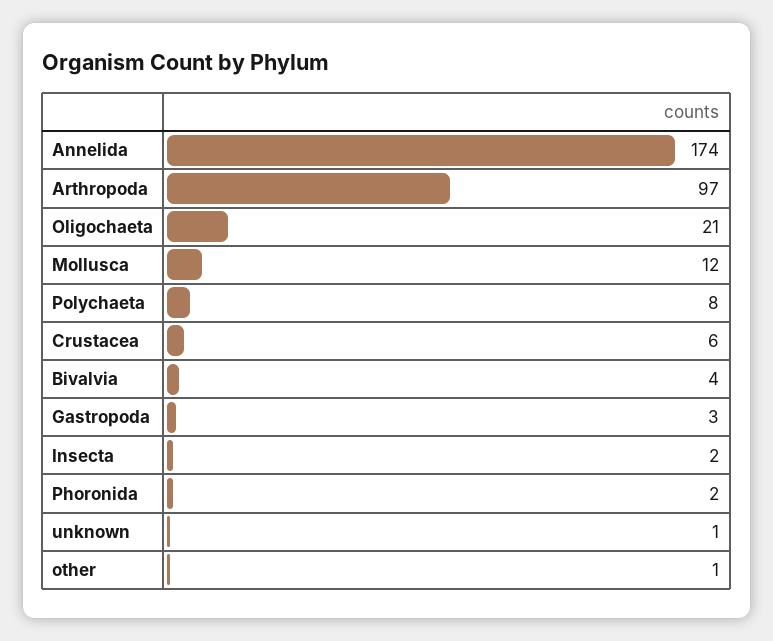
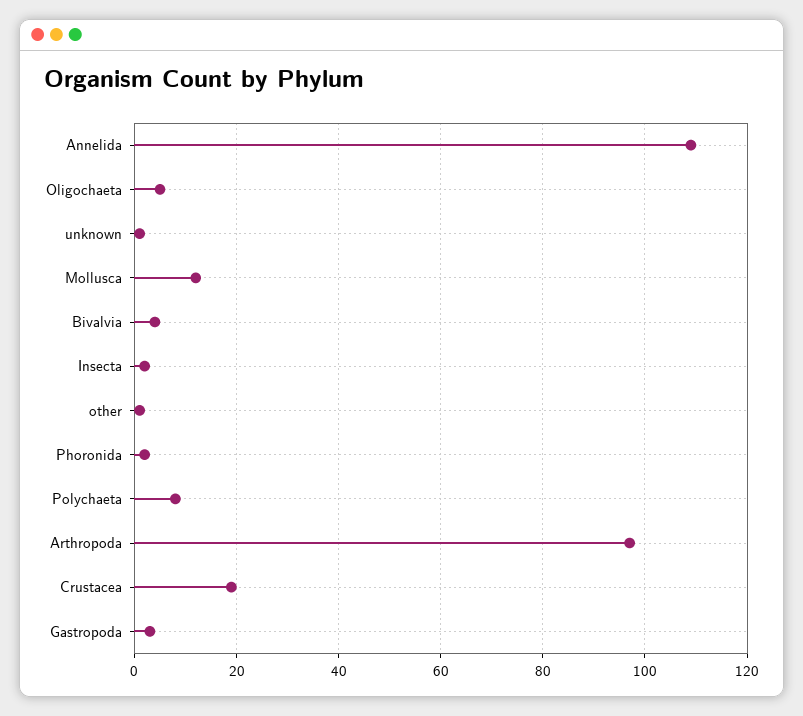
  {
-   "Annelida": 174,
+   "Annelida": 110,
    "Arthropoda": 97,
-   "Oligochaeta": 21,
+   "Oligochaeta": 5,
    "Mollusca": 12,
    "Polychaeta": 8,
-   "Crustacea": 6,
+   "Crustacea": 20,
    "Bivalvia": 4,
    "Gastropoda": 3,
    "Insecta": 2,
    "Phoronida": 2,
    "unknown": 1,
    "other": 1
  }

